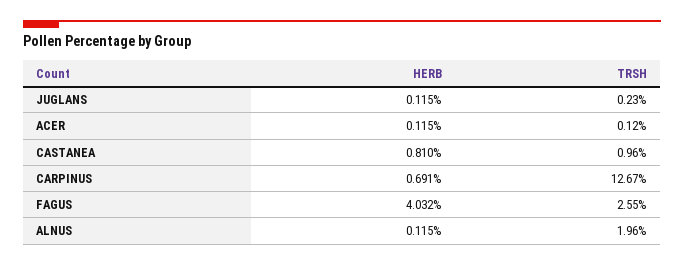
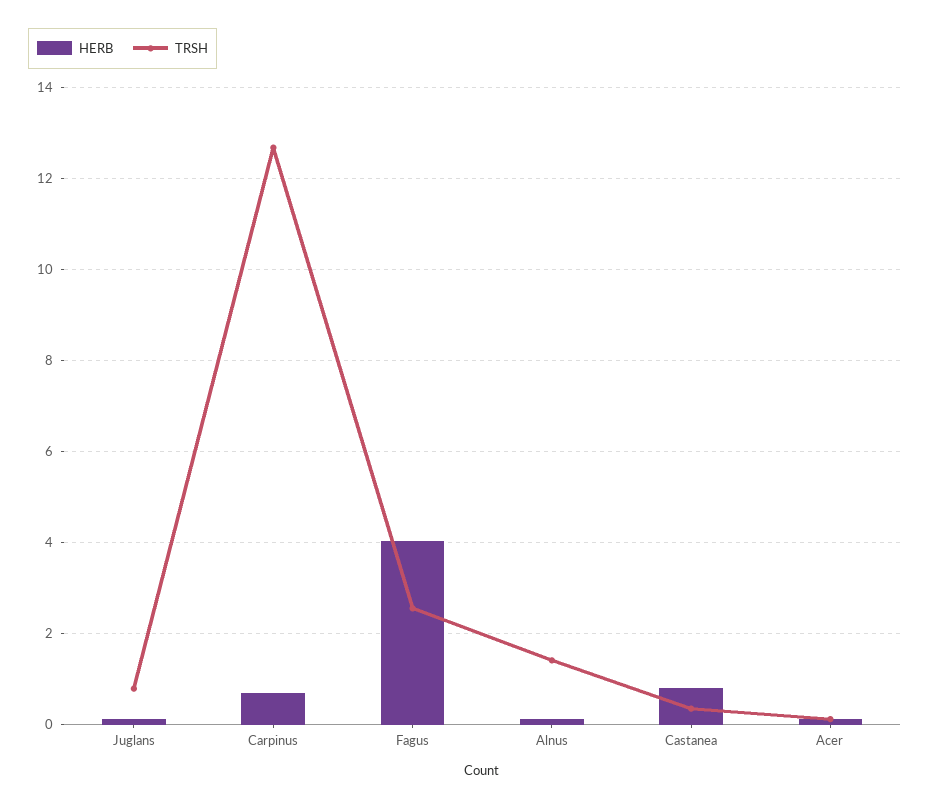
  {
    "HERB": {
      "JUGLANS": 0.115,
      "ACER": 0.115,
      "CASTANEA": 0.81,
      "CARPINUS": 0.691,
      "FAGUS": 4.032,
      "ALNUS": 0.115
    },
    "TRSH": {
-     "JUGLANS": 0.23,
+     "JUGLANS": 0.8,
      "ACER": 0.12,
-     "CASTANEA": 0.96,
+     "CASTANEA": 0.4,
      "CARPINUS": 12.67,
      "FAGUS": 2.55,
-     "ALNUS": 1.96
+     "ALNUS": 1.4
    }
  }

